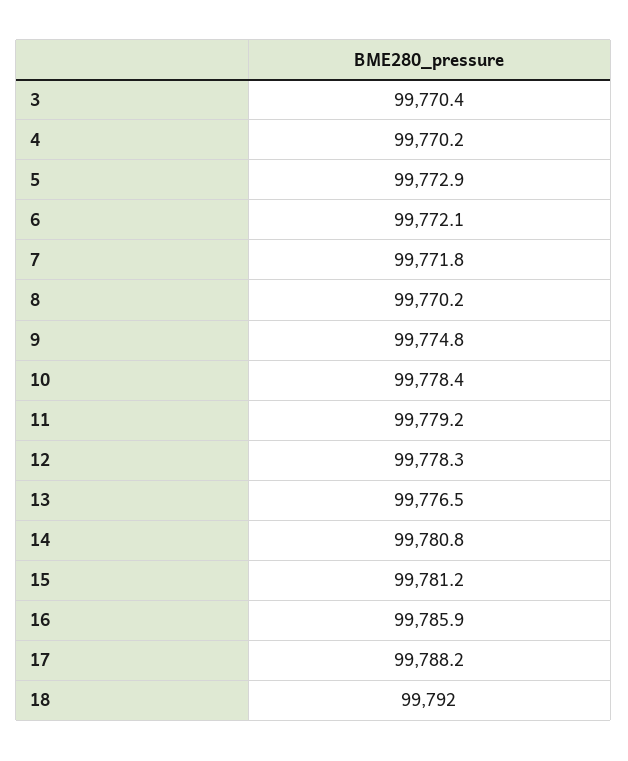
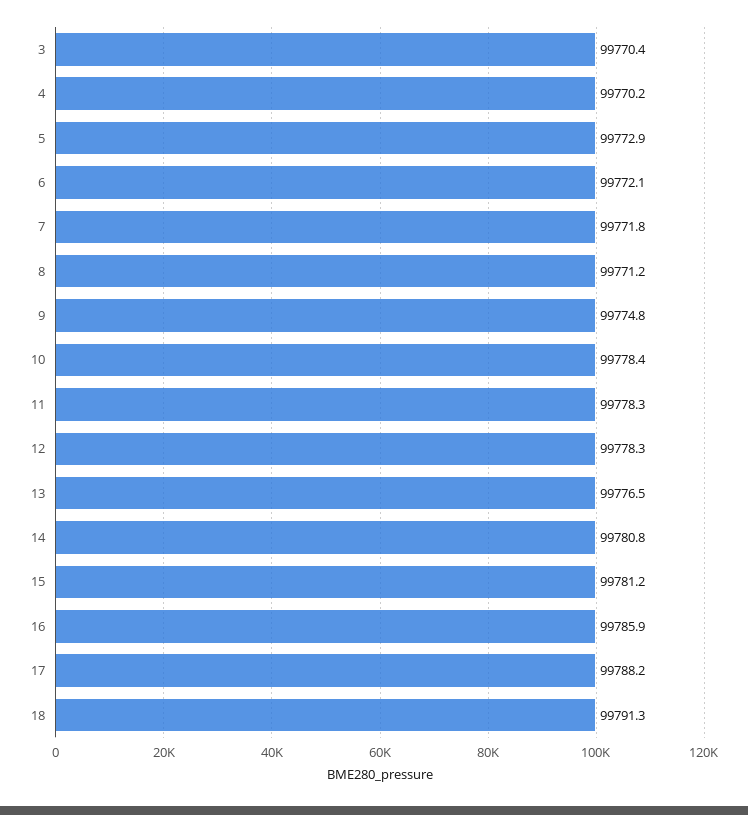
  {
    "3": 99770.4,
    "4": 99770.2,
    "5": 99772.9,
    "6": 99772.1,
    "7": 99771.8,
-   "8": 99770.2,
+   "8": 99771.2,
    "9": 99774.8,
    "10": 99778.4,
-   "11": 99779.2,
+   "11": 99778.3,
    "12": 99778.3,
    "13": 99776.5,
    "14": 99780.8,
    "15": 99781.2,
    "16": 99785.9,
    "17": 99788.2,
-   "18": 99792
+   "18": 99791.3
  }

